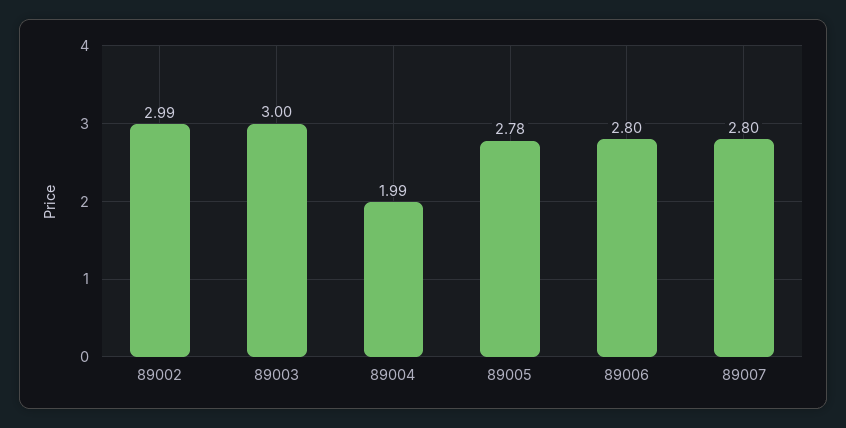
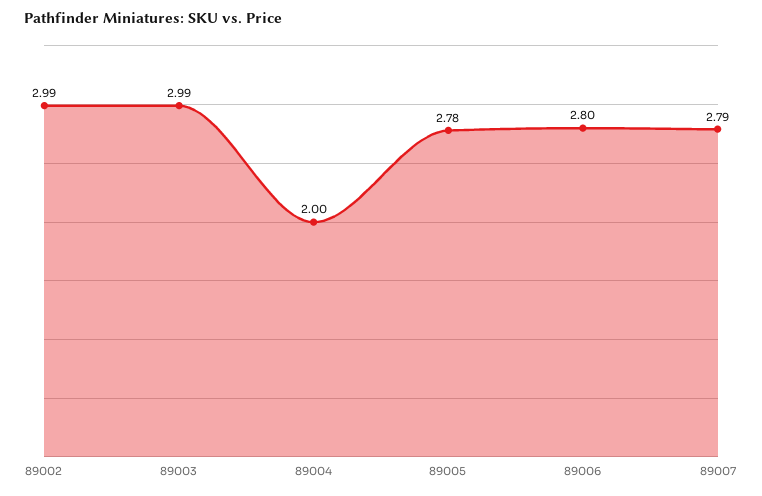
  {
    "89002": 2.99,
-   "89003": 3,
+   "89003": 2.99,
-   "89004": 1.99,
+   "89004": 2,
    "89005": 2.78,
    "89006": 2.8,
-   "89007": 2.8
+   "89007": 2.79
  }

